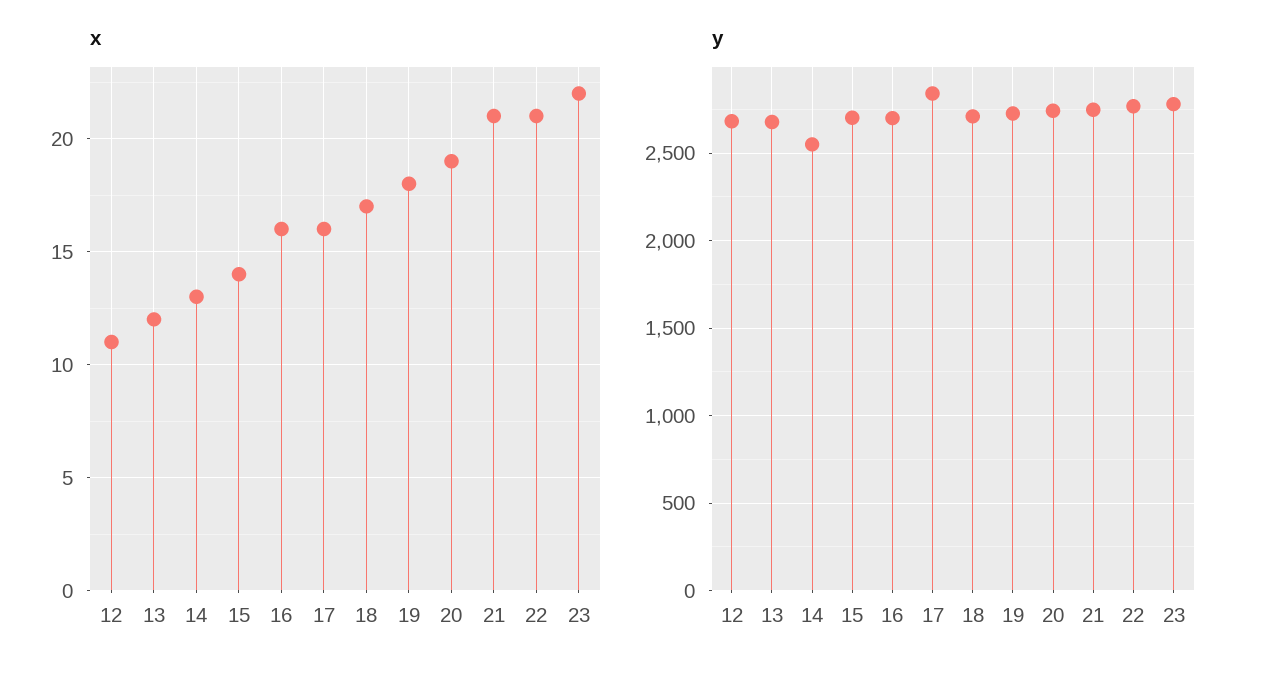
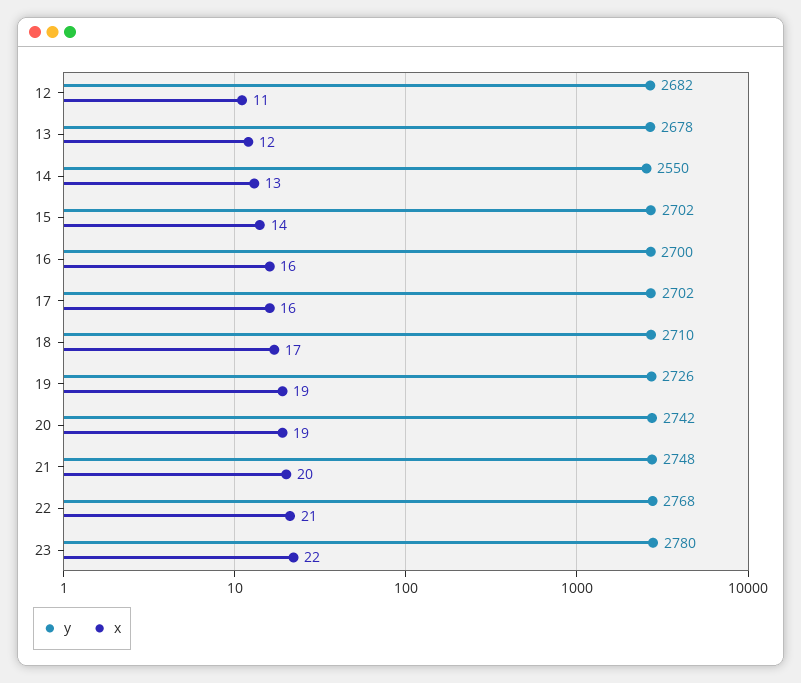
  {
    "x": {
      "12": 11,
      "13": 12,
      "14": 13,
      "15": 14,
      "16": 16,
      "17": 16,
      "18": 17,
-     "19": 18,
+     "19": 19,
      "20": 19,
-     "21": 21,
+     "21": 20,
      "22": 21,
      "23": 22
    },
    "y": {
      "12": 2682,
      "13": 2678,
      "14": 2550,
      "15": 2702,
      "16": 2700,
-     "17": 2850,
+     "17": 2702,
      "18": 2710,
      "19": 2726,
      "20": 2742,
      "21": 2748,
      "22": 2768,
      "23": 2780
    }
  }

